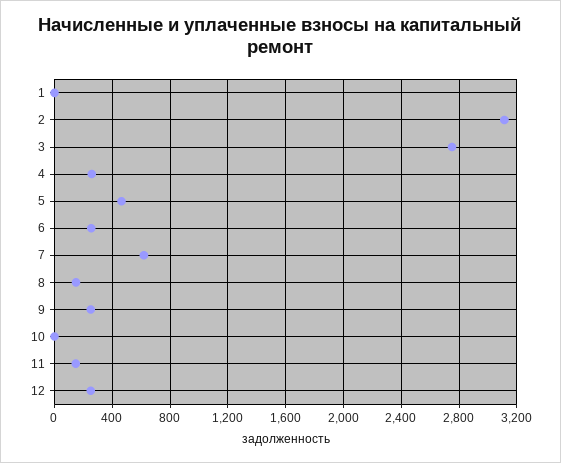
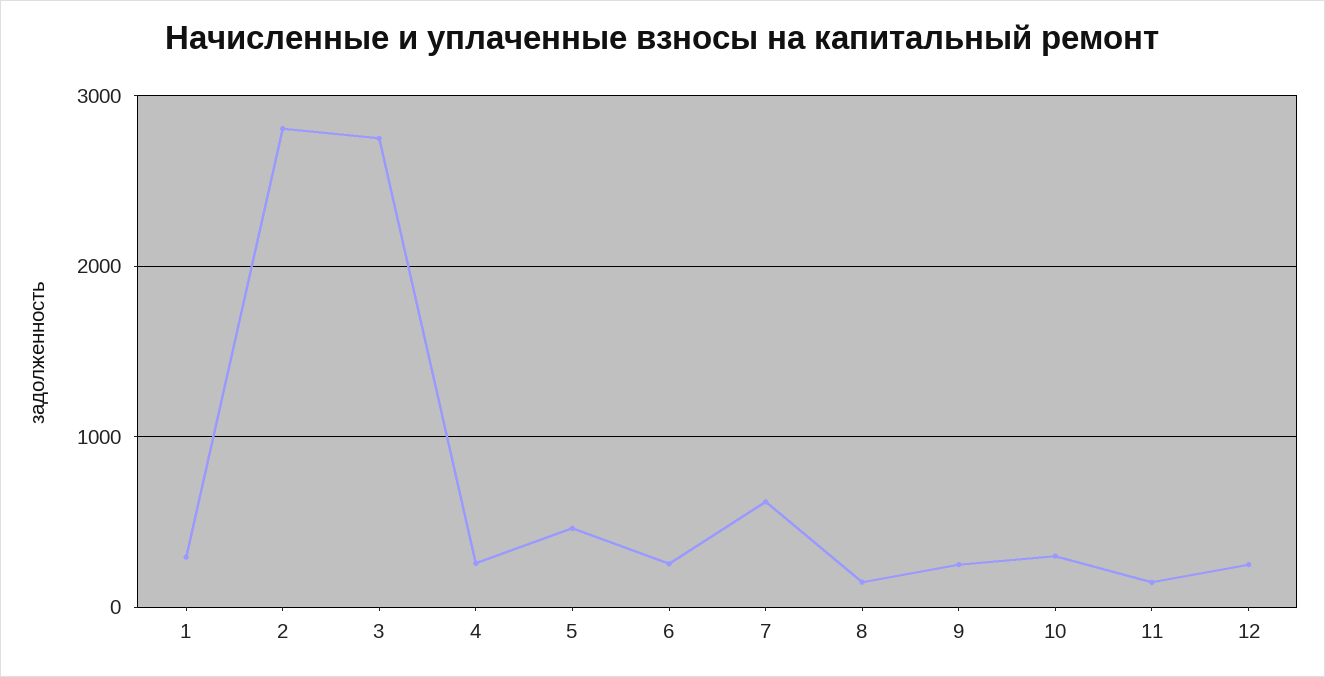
  {
-   "1": 0,
+   "1": 300,
-   "2": 3100,
+   "2": 2800,
    "3": 2750,
    "4": 250,
    "5": 450,
    "6": 250,
    "7": 600,
    "8": 150,
    "9": 250,
-   "10": 0,
+   "10": 300,
    "11": 150,
    "12": 250
  }

